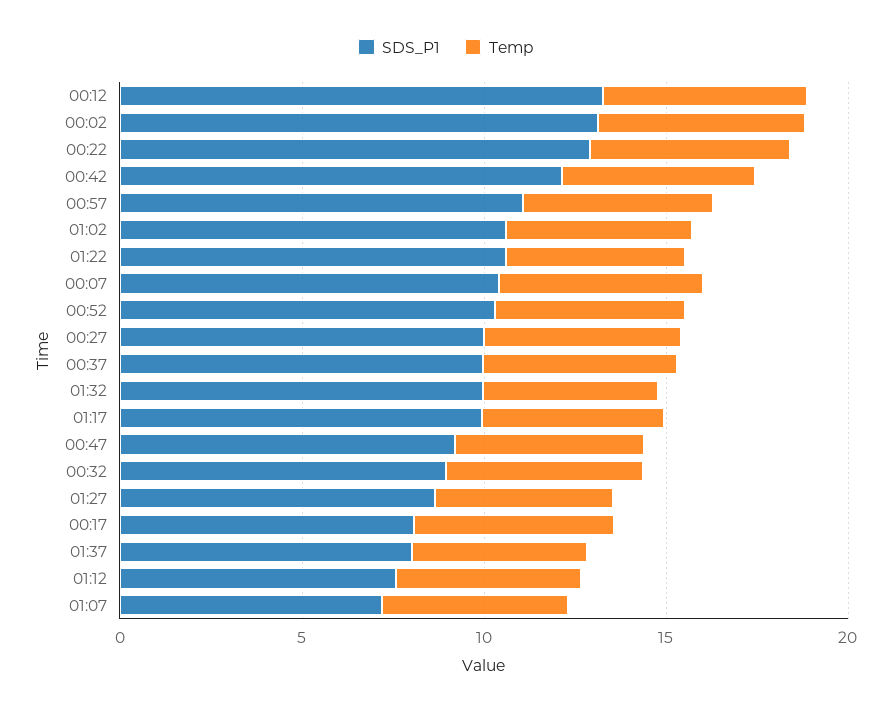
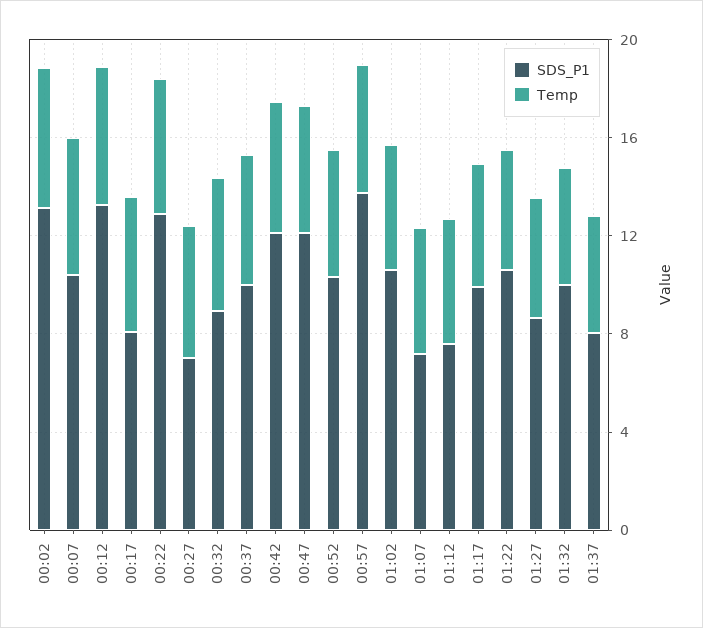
  {
    "SDS_P1": {
      "00:12": 13,
      "00:02": 13,
      "00:22": 13,
      "00:42": 12,
-     "00:57": 11,
+     "00:57": 14,
      "01:02": 11,
      "01:22": 11,
      "00:07": 10,
      "00:52": 10,
-     "00:27": 10,
+     "00:27": 7,
      "00:37": 10,
      "01:32": 10,
      "01:17": 10,
-     "00:47": 9,
+     "00:47": 12,
      "00:32": 9,
      "01:27": 9,
      "00:17": 8,
      "01:37": 8,
      "01:12": 8,
      "01:07": 7
    },
    "Temp": {
      "00:12": 6,
      "00:02": 6,
      "00:22": 6,
      "00:42": 5,
      "00:57": 5,
      "01:02": 5,
      "01:22": 5,
      "00:07": 6,
      "00:52": 5,
      "00:27": 5,
      "00:37": 5,
      "01:32": 5,
      "01:17": 5,
      "00:47": 5,
      "00:32": 5,
      "01:27": 5,
      "00:17": 6,
      "01:37": 5,
      "01:12": 5,
      "01:07": 5
    }
  }

